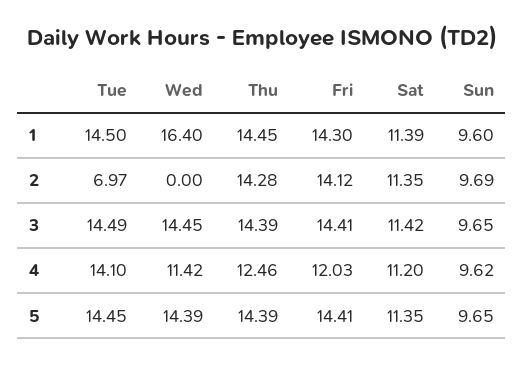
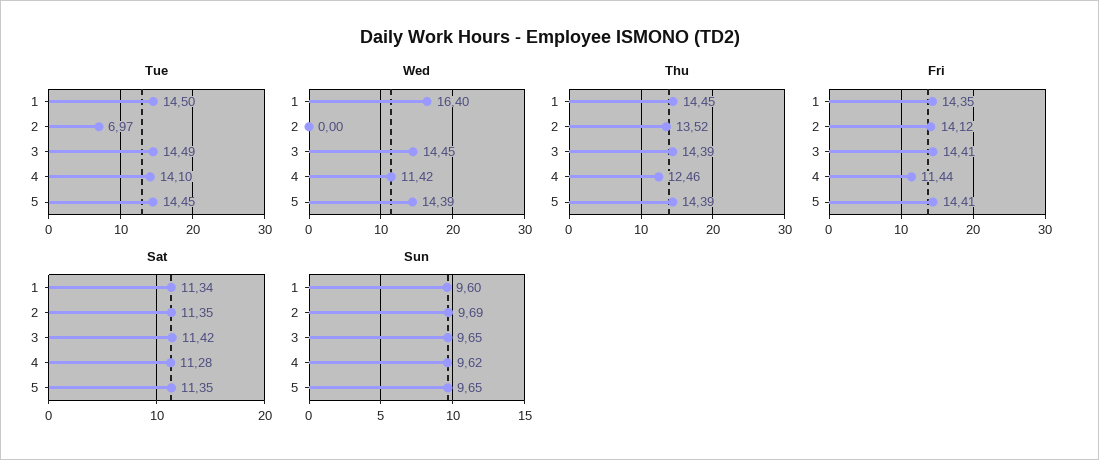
  {
    "Tue": {
      "1": 14.5,
      "2": 6.97,
      "3": 14.49,
      "4": 14.1,
      "5": 14.45
    },
    "Wed": {
      "1": 16.4,
      "2": 0,
      "3": 14.45,
      "4": 11.42,
      "5": 14.39
    },
    "Thu": {
      "1": 14.45,
-     "2": 14.28,
+     "2": 13.52,
      "3": 14.39,
      "4": 12.46,
      "5": 14.39
    },
    "Fri": {
-     "1": 14.3,
+     "1": 14.35,
      "2": 14.12,
      "3": 14.41,
-     "4": 12.03,
+     "4": 11.44,
      "5": 14.41
    },
    "Sat": {
-     "1": 11.39,
+     "1": 11.34,
      "2": 11.35,
      "3": 11.42,
-     "4": 11.2,
+     "4": 11.28,
      "5": 11.35
    },
    "Sun": {
      "1": 9.6,
      "2": 9.69,
      "3": 9.65,
      "4": 9.62,
      "5": 9.65
    }
  }

